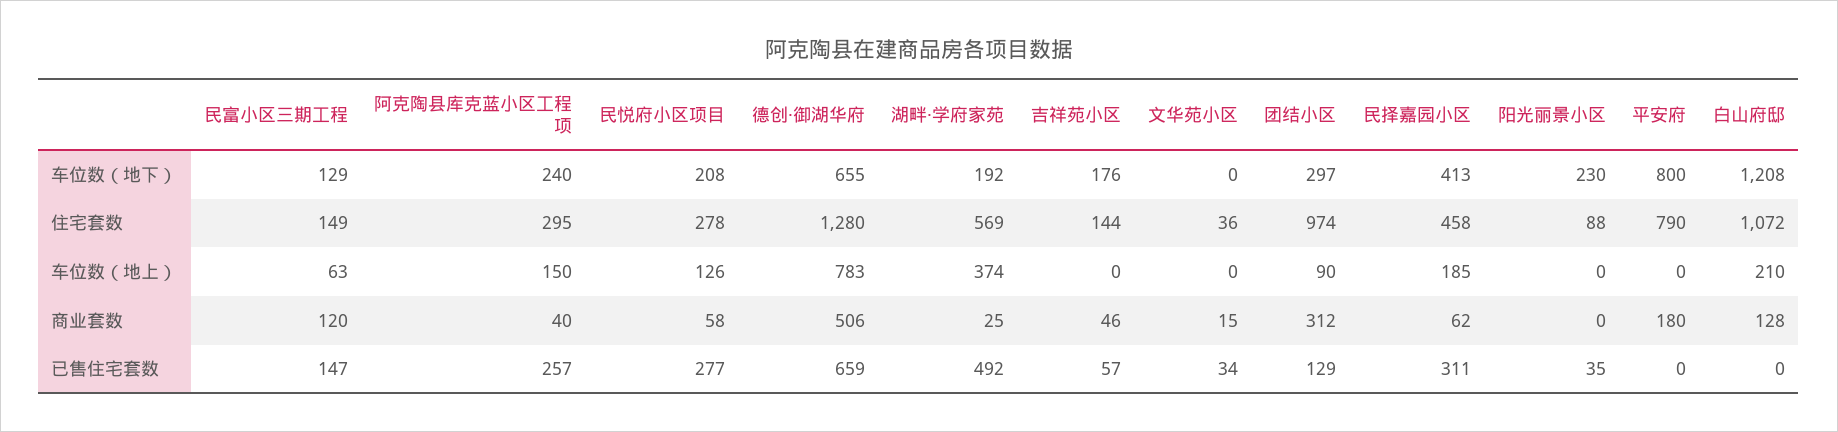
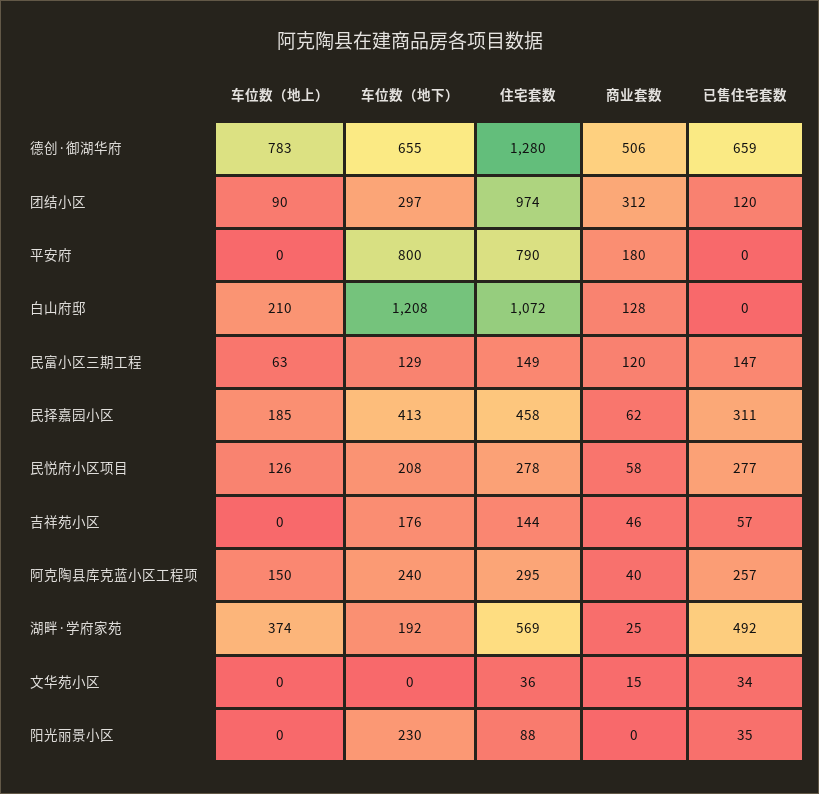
  {
    "民富小区三期工程": {
      "车位数（地下）": 129,
      "住宅套数": 149,
      "车位数（地上）": 63,
      "商业套数": 120,
      "已售住宅套数": 147
    },
    "阿克陶县库克蓝小区工程项": {
      "车位数（地下）": 240,
      "住宅套数": 295,
      "车位数（地上）": 150,
      "商业套数": 40,
      "已售住宅套数": 257
    },
    "民悦府小区项目": {
      "车位数（地下）": 208,
      "住宅套数": 278,
      "车位数（地上）": 126,
      "商业套数": 58,
      "已售住宅套数": 277
    },
    "德创·御湖华府": {
      "车位数（地下）": 655,
      "住宅套数": 1280,
      "车位数（地上）": 783,
      "商业套数": 506,
      "已售住宅套数": 659
    },
    "湖畔·学府家苑": {
      "车位数（地下）": 192,
      "住宅套数": 569,
      "车位数（地上）": 374,
      "商业套数": 25,
      "已售住宅套数": 492
    },
    "吉祥苑小区": {
      "车位数（地下）": 176,
      "住宅套数": 144,
      "车位数（地上）": 0,
      "商业套数": 46,
      "已售住宅套数": 57
    },
    "文华苑小区": {
      "车位数（地下）": 0,
      "住宅套数": 36,
      "车位数（地上）": 0,
      "商业套数": 15,
      "已售住宅套数": 34
    },
    "团结小区": {
      "车位数（地下）": 297,
      "住宅套数": 974,
      "车位数（地上）": 90,
      "商业套数": 312,
-     "已售住宅套数": 129
+     "已售住宅套数": 120
    },
    "民择嘉园小区": {
      "车位数（地下）": 413,
      "住宅套数": 458,
      "车位数（地上）": 185,
      "商业套数": 62,
      "已售住宅套数": 311
    },
    "阳光丽景小区": {
      "车位数（地下）": 230,
      "住宅套数": 88,
      "车位数（地上）": 0,
      "商业套数": 0,
      "已售住宅套数": 35
    },
    "平安府": {
      "车位数（地下）": 800,
      "住宅套数": 790,
      "车位数（地上）": 0,
      "商业套数": 180,
      "已售住宅套数": 0
    },
    "白山府邸": {
      "车位数（地下）": 1208,
      "住宅套数": 1072,
      "车位数（地上）": 210,
      "商业套数": 128,
      "已售住宅套数": 0
    }
  }

